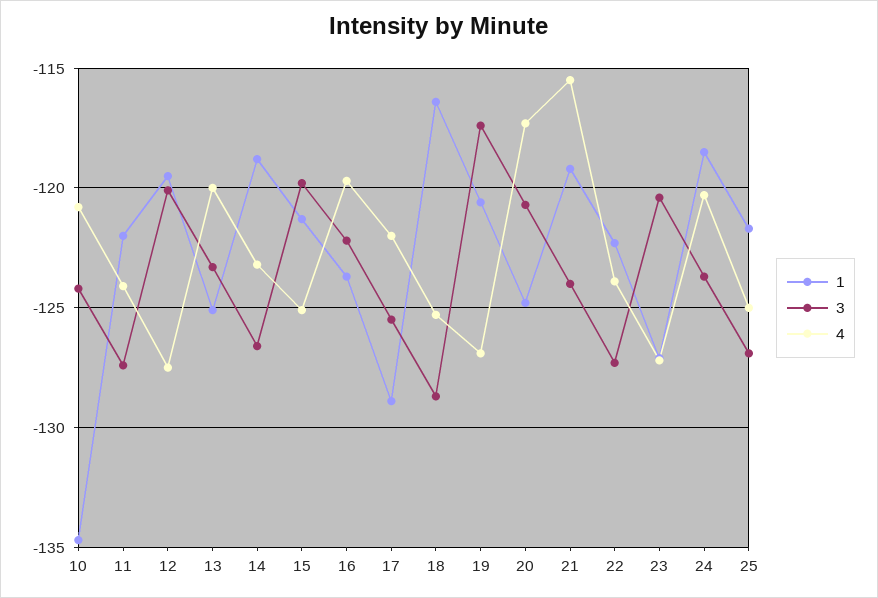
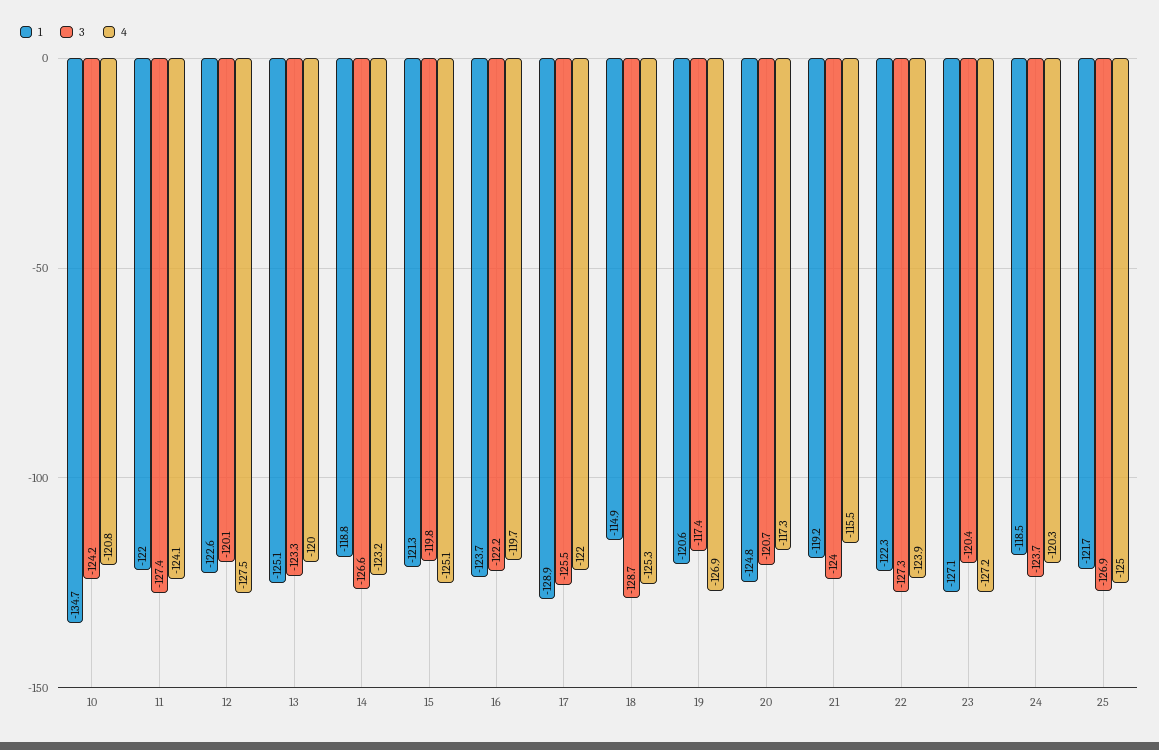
  {
    "1": {
      "10": -134.7,
      "11": -122,
-     "12": -119.5,
+     "12": -122.6,
      "13": -125.1,
      "14": -118.8,
      "15": -121.3,
      "16": -123.7,
      "17": -128.9,
-     "18": -116.5,
+     "18": -114.9,
      "19": -120.6,
      "20": -124.8,
      "21": -119.2,
      "22": -122.3,
      "23": -127.1,
      "24": -118.5,
      "25": -121.7
    },
    "3": {
      "10": -124.2,
      "11": -127.4,
      "12": -120.1,
      "13": -123.3,
      "14": -126.6,
      "15": -119.8,
      "16": -122.2,
      "17": -125.5,
      "18": -128.7,
      "19": -117.4,
      "20": -120.7,
      "21": -124,
      "22": -127.3,
      "23": -120.4,
      "24": -123.7,
      "25": -126.9
    },
    "4": {
      "10": -120.8,
      "11": -124.1,
      "12": -127.5,
      "13": -120,
      "14": -123.2,
      "15": -125.1,
      "16": -119.7,
      "17": -122,
      "18": -125.3,
      "19": -126.9,
      "20": -117.3,
      "21": -115.5,
      "22": -123.9,
      "23": -127.2,
      "24": -120.3,
      "25": -125
    }
  }

